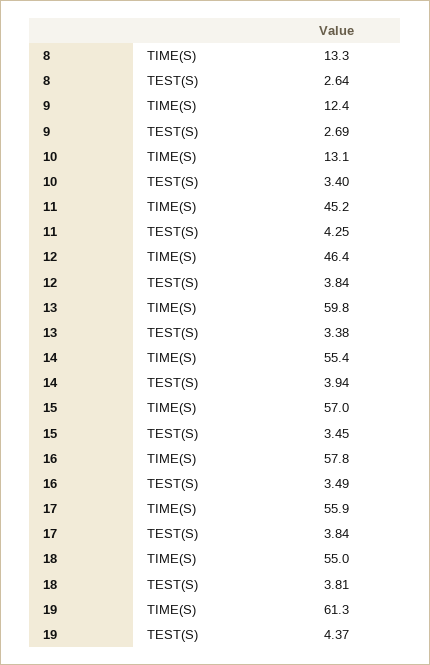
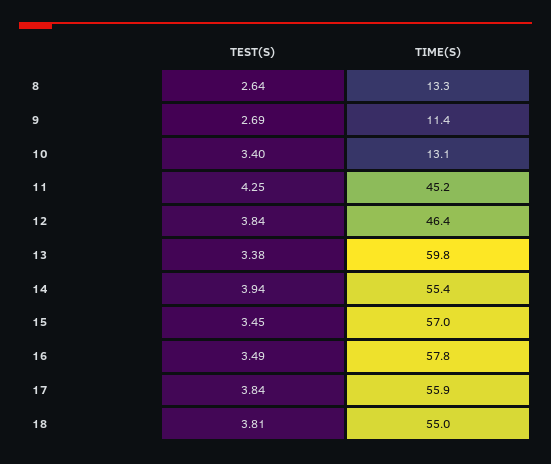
  {
    "8": {
      "TIME(S)": 13.3,
      "TEST(S)": 2.64
    },
    "9": {
-     "TIME(S)": 12.4,
+     "TIME(S)": 11.4,
      "TEST(S)": 2.69
    },
    "10": {
      "TIME(S)": 13.1,
      "TEST(S)": 3.4
    },
    "11": {
      "TIME(S)": 45.2,
      "TEST(S)": 4.25
    },
    "12": {
      "TIME(S)": 46.4,
      "TEST(S)": 3.84
    },
    "13": {
      "TIME(S)": 59.8,
      "TEST(S)": 3.38
    },
    "14": {
      "TIME(S)": 55.4,
      "TEST(S)": 3.94
    },
    "15": {
      "TIME(S)": 57,
      "TEST(S)": 3.45
    },
    "16": {
      "TIME(S)": 57.8,
      "TEST(S)": 3.49
    },
    "17": {
      "TIME(S)": 55.9,
      "TEST(S)": 3.84
    },
    "18": {
      "TIME(S)": 55,
      "TEST(S)": 3.81
-   },
+   }
-   "19": {
-     "TIME(S)": 61.3,
-     "TEST(S)": 4.37
-   }
  }

